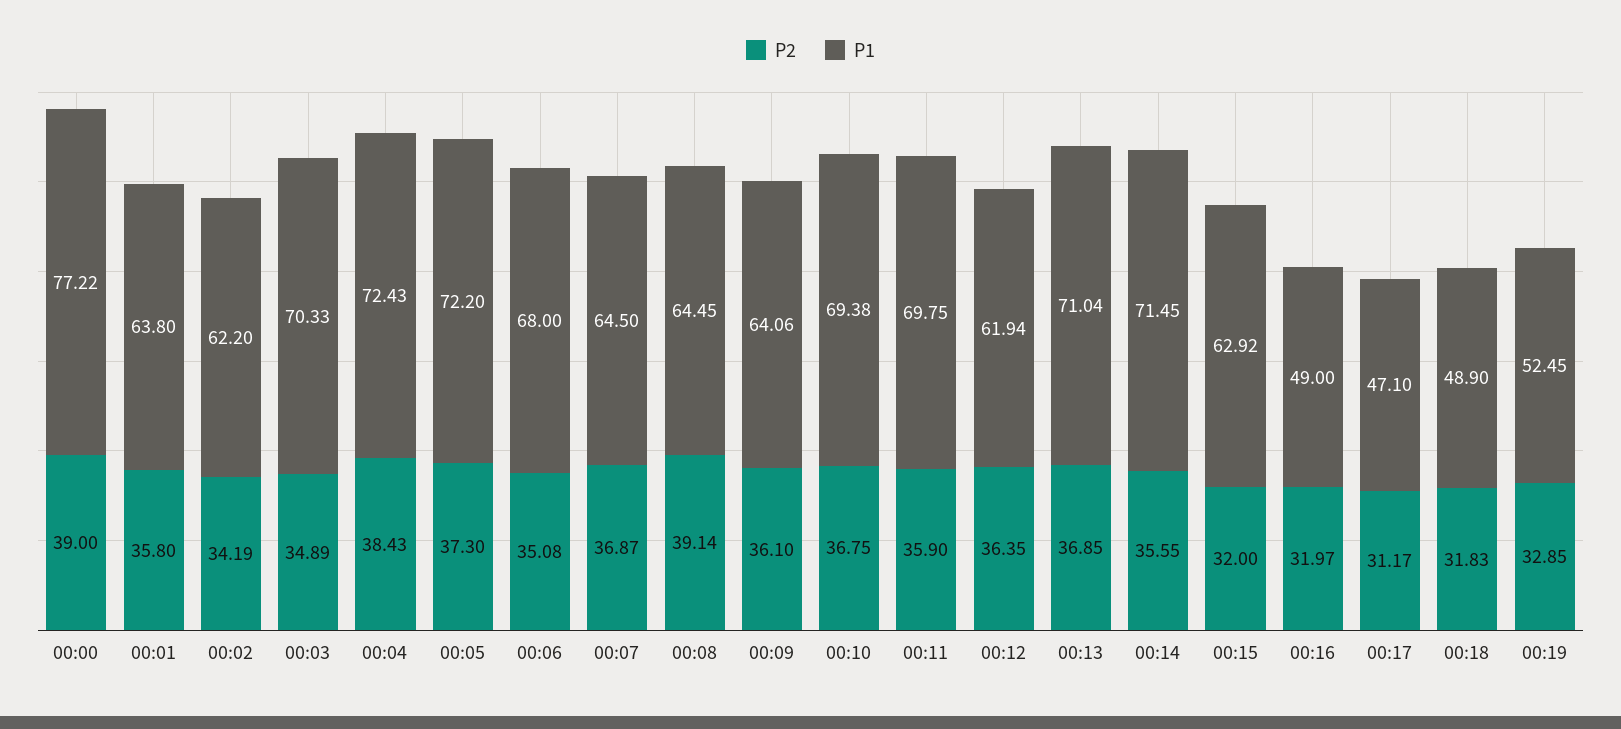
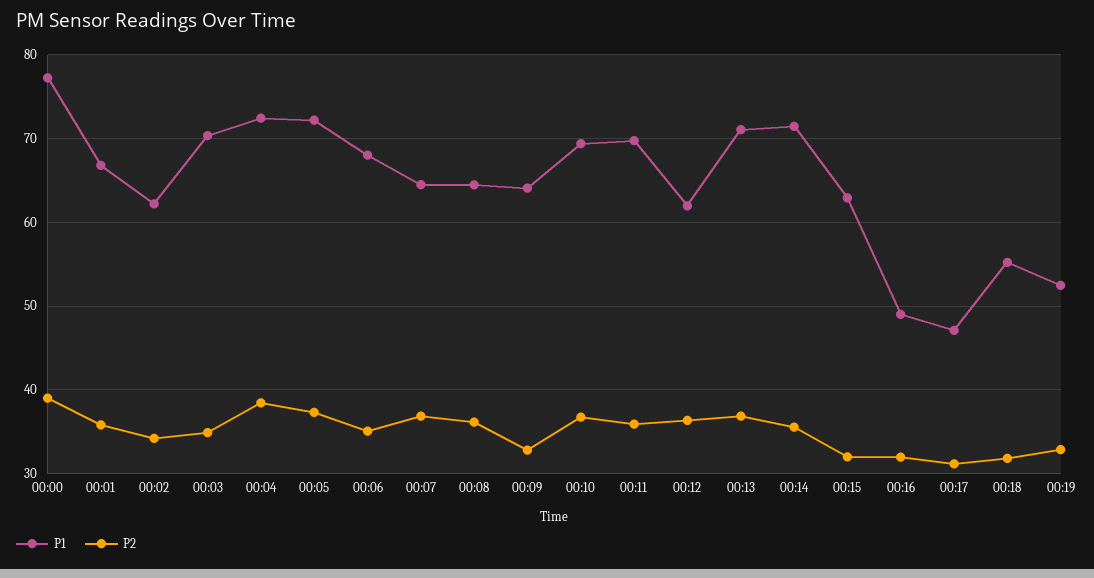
  {
    "P2": {
      "00:00": 39,
      "00:01": 35.8,
      "00:02": 34.19,
      "00:03": 34.89,
      "00:04": 38.43,
      "00:05": 37.3,
      "00:06": 35.08,
      "00:07": 36.87,
-     "00:08": 39.14,
+     "00:08": 36,
-     "00:09": 36.1,
+     "00:09": 33,
      "00:10": 36.75,
      "00:11": 35.9,
      "00:12": 36.35,
      "00:13": 36.85,
      "00:14": 35.55,
      "00:15": 32,
      "00:16": 31.97,
      "00:17": 31.17,
      "00:18": 31.83,
      "00:19": 32.85
    },
    "P1": {
      "00:00": 77.22,
-     "00:01": 63.8,
+     "00:01": 67,
      "00:02": 62.2,
      "00:03": 70.33,
      "00:04": 72.43,
      "00:05": 72.2,
      "00:06": 68,
      "00:07": 64.5,
      "00:08": 64.45,
      "00:09": 64.06,
      "00:10": 69.38,
      "00:11": 69.75,
      "00:12": 61.94,
      "00:13": 71.04,
      "00:14": 71.45,
      "00:15": 62.92,
      "00:16": 49,
      "00:17": 47.1,
-     "00:18": 48.9,
+     "00:18": 55,
      "00:19": 52.45
    }
  }

